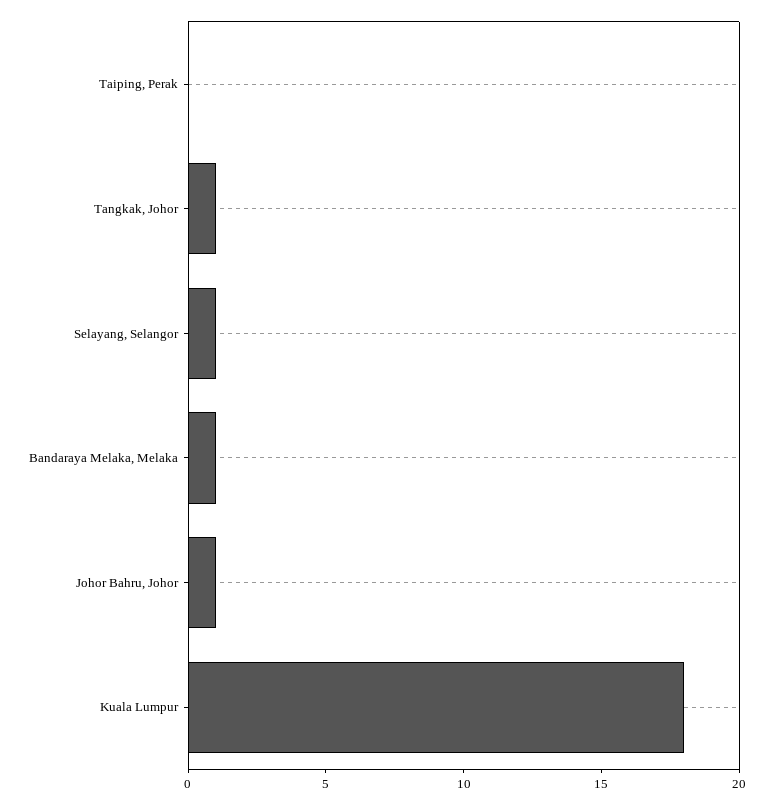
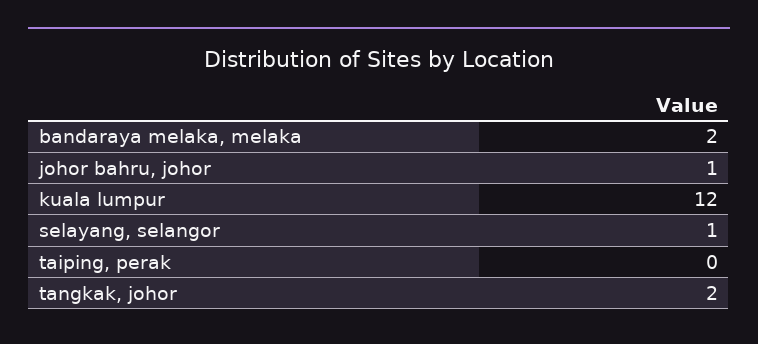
  {
    "Taiping, Perak": 0,
-   "Tangkak, Johor": 1,
+   "Tangkak, Johor": 2,
    "Selayang, Selangor": 1,
-   "Bandaraya Melaka, Melaka": 1,
+   "Bandaraya Melaka, Melaka": 2,
    "Johor Bahru, Johor": 1,
-   "Kuala Lumpur": 18
+   "Kuala Lumpur": 12
  }

